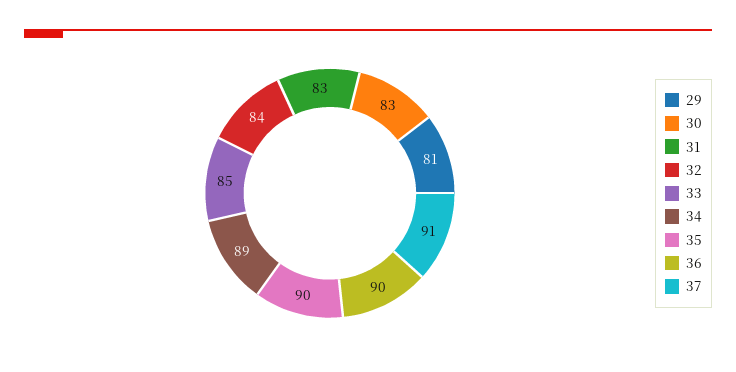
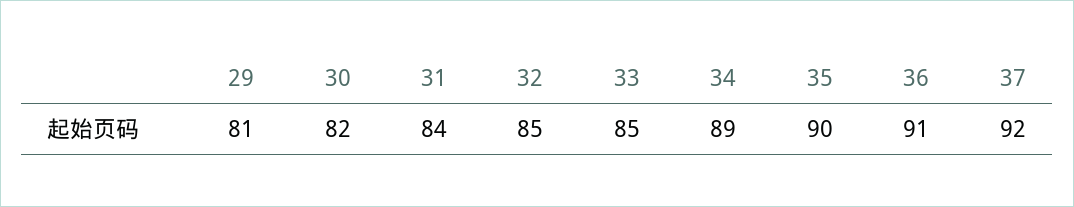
  {
    "29": 81,
-   "30": 83,
+   "30": 82,
-   "31": 83,
+   "31": 84,
-   "32": 84,
+   "32": 85,
    "33": 85,
    "34": 89,
    "35": 90,
-   "36": 90,
+   "36": 91,
-   "37": 91
+   "37": 92
  }

